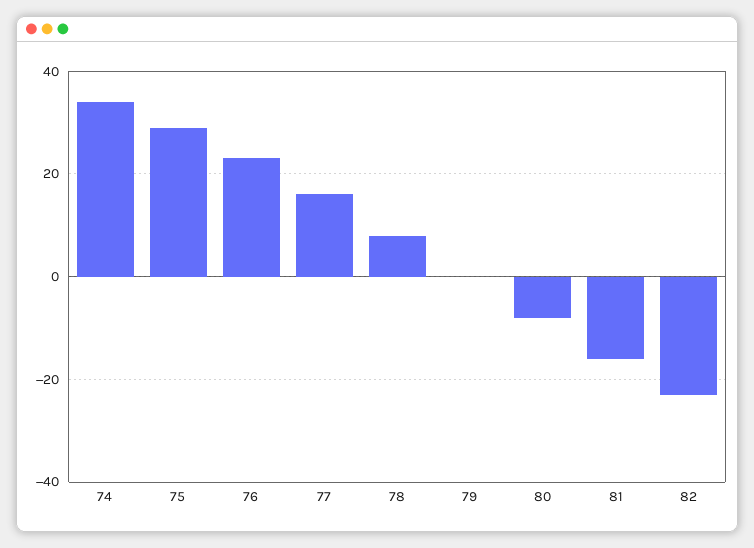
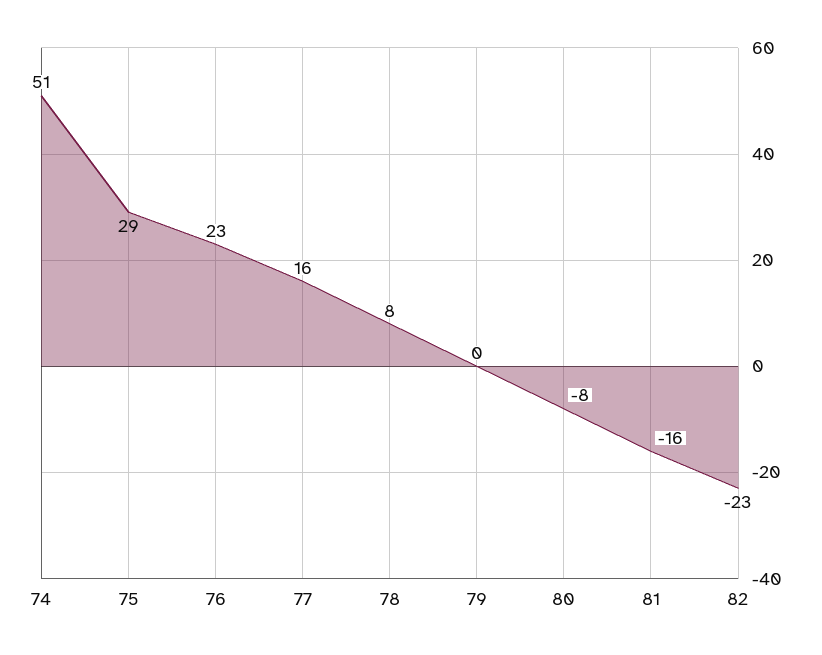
  {
-   "74": 35,
+   "74": 51,
    "75": 29,
    "76": 23,
    "77": 16,
    "78": 8,
    "79": 0,
    "80": -8,
    "81": -16,
    "82": -23
  }

